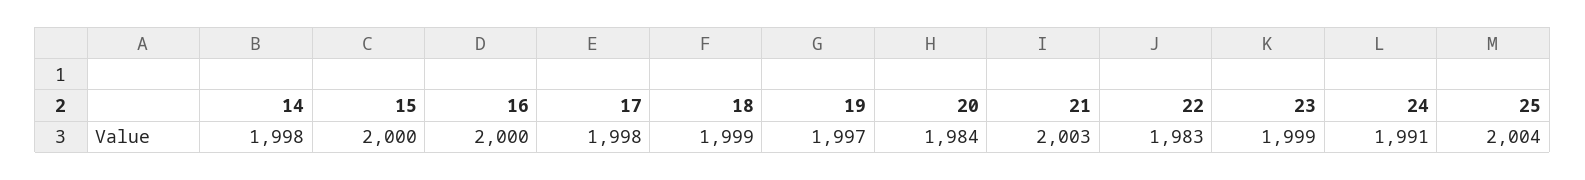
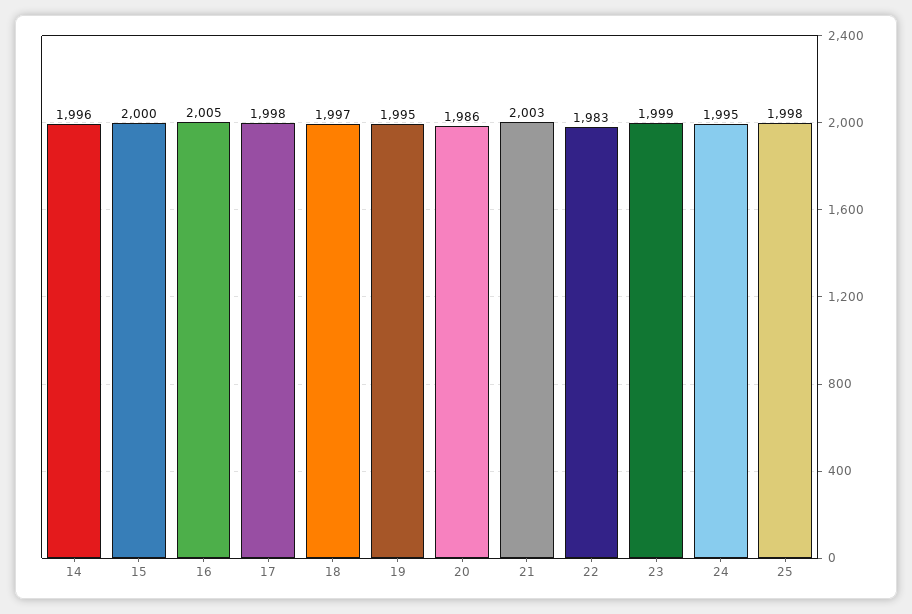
  {
-   "14": 1998,
+   "14": 1996,
    "15": 2000,
-   "16": 2000,
+   "16": 2005,
    "17": 1998,
-   "18": 1999,
+   "18": 1997,
-   "19": 1997,
+   "19": 1995,
-   "20": 1984,
+   "20": 1986,
    "21": 2003,
    "22": 1983,
    "23": 1999,
-   "24": 1991,
+   "24": 1995,
-   "25": 2004
+   "25": 1998
  }

